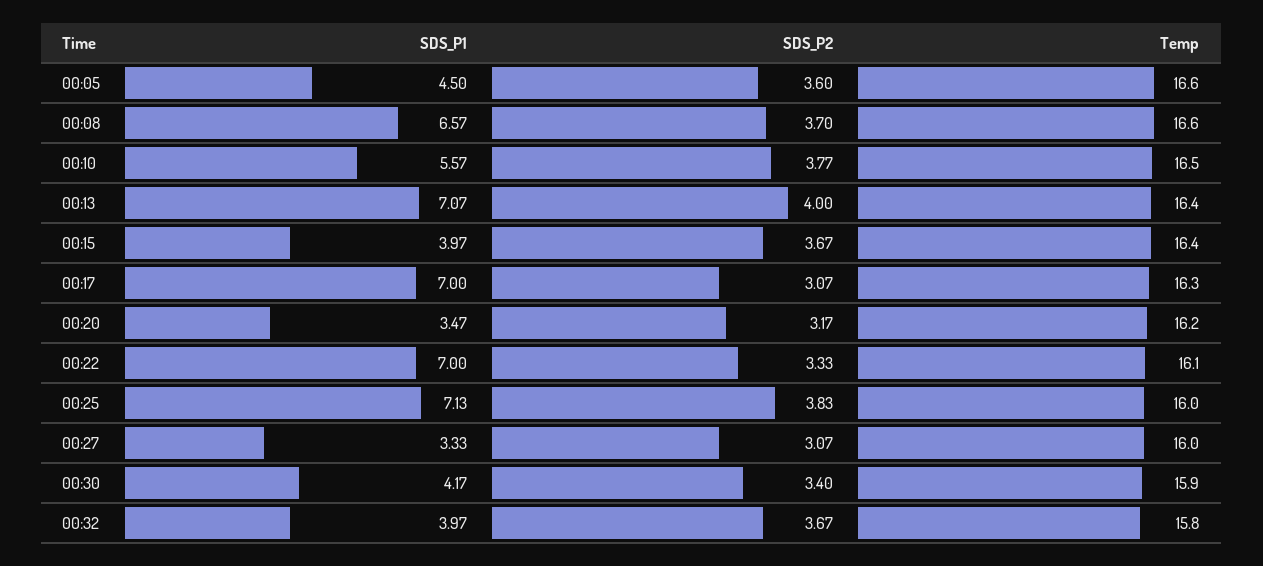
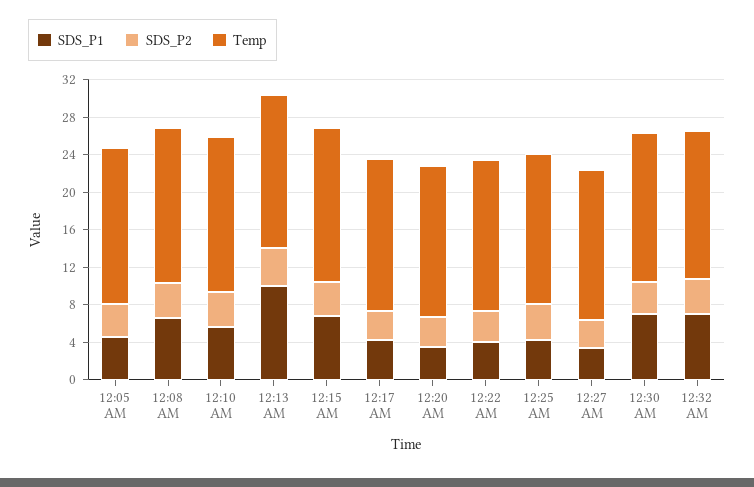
  {
    "SDS_P1": {
      "00:05": 4.5,
      "00:08": 6.57,
      "00:10": 5.57,
-     "00:13": 7.07,
+     "00:13": 10,
-     "00:15": 3.97,
+     "00:15": 7,
-     "00:17": 7,
+     "00:17": 4,
      "00:20": 3.47,
-     "00:22": 7,
+     "00:22": 4,
-     "00:25": 7.13,
+     "00:25": 4,
      "00:27": 3.33,
-     "00:30": 4.17,
+     "00:30": 7,
-     "00:32": 3.97
+     "00:32": 7
    },
    "SDS_P2": {
      "00:05": 3.6,
      "00:08": 3.7,
      "00:10": 3.77,
      "00:13": 4,
      "00:15": 3.67,
      "00:17": 3.07,
      "00:20": 3.17,
      "00:22": 3.33,
      "00:25": 3.83,
      "00:27": 3.07,
      "00:30": 3.4,
      "00:32": 3.67
    },
    "Temp": {
      "00:05": 16.6,
      "00:08": 16.6,
      "00:10": 16.5,
      "00:13": 16.4,
      "00:15": 16.4,
      "00:17": 16.3,
      "00:20": 16.2,
      "00:22": 16.1,
      "00:25": 16,
      "00:27": 16,
      "00:30": 15.9,
      "00:32": 15.8
    }
  }

